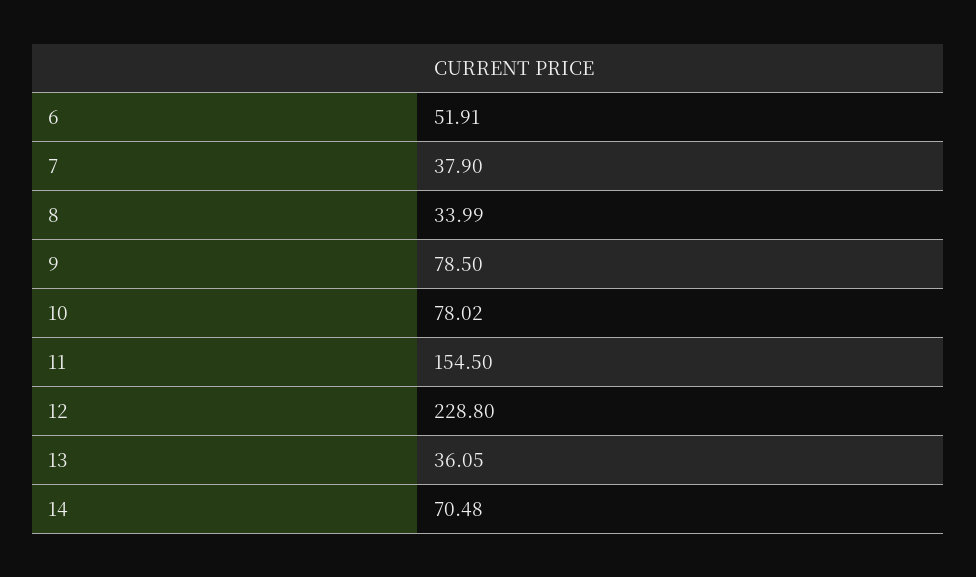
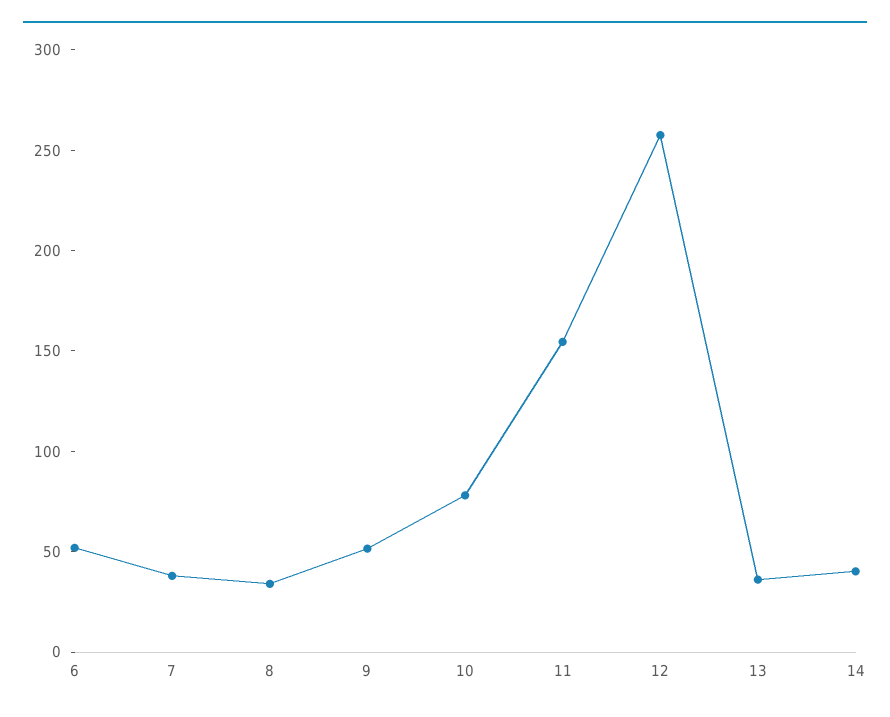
  {
    "6": 51.91,
    "7": 37.9,
    "8": 33.99,
-   "9": 78.5,
+   "9": 50,
    "10": 78.02,
    "11": 154.5,
-   "12": 228.8,
+   "12": 260,
    "13": 36.05,
-   "14": 70.48
+   "14": 40
  }

